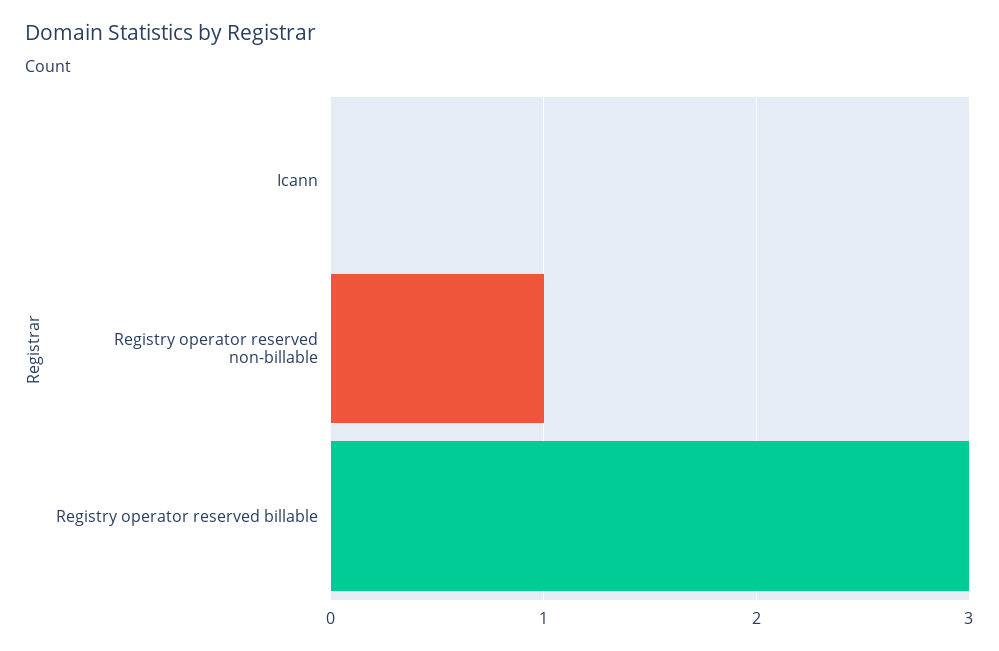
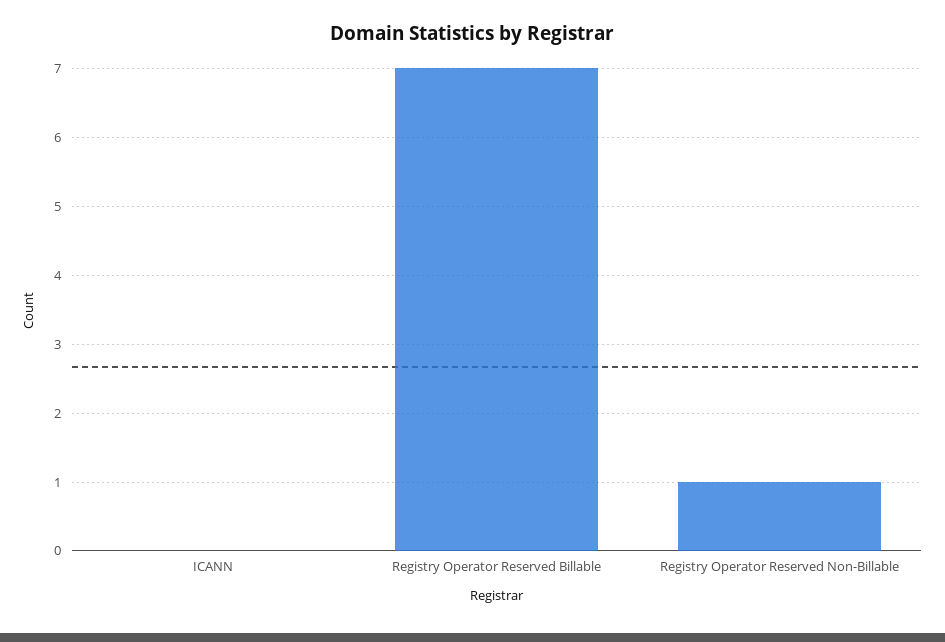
  {
    "Icann": 0,
    "Registry operator reserved non-billable": 1,
-   "Registry operator reserved billable": 3
+   "Registry operator reserved billable": 7
  }

